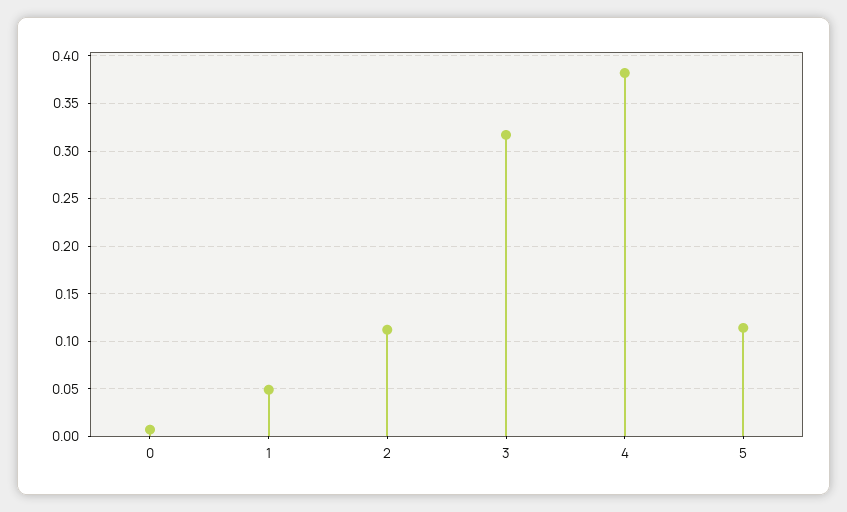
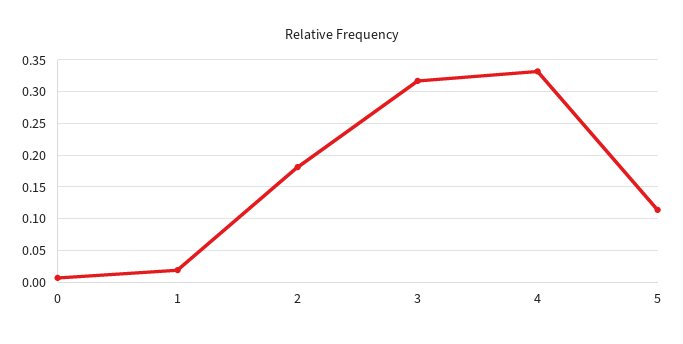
  {
    "0": 0.01,
-   "1": 0.05,
+   "1": 0.02,
-   "2": 0.11,
+   "2": 0.18,
    "3": 0.32,
-   "4": 0.38,
+   "4": 0.33,
    "5": 0.11
  }

